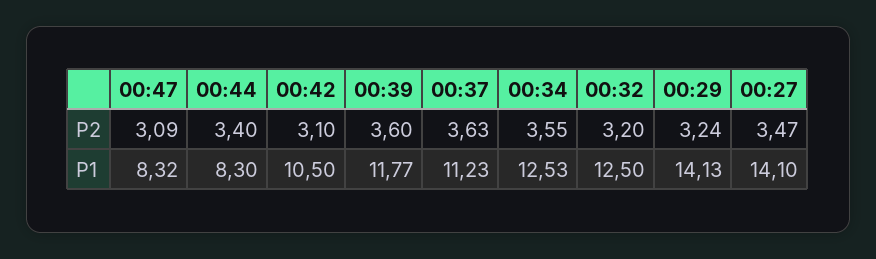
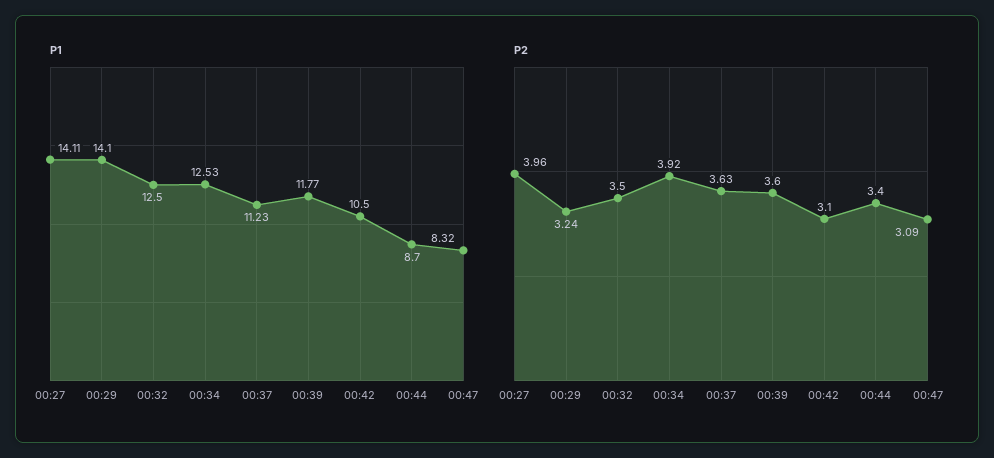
  {
    "P2": {
      "00:47": 3.09,
      "00:44": 3.4,
      "00:42": 3.1,
      "00:39": 3.6,
      "00:37": 3.63,
-     "00:34": 3.55,
+     "00:34": 3.92,
-     "00:32": 3.2,
+     "00:32": 3.5,
      "00:29": 3.24,
-     "00:27": 3.47
+     "00:27": 3.96
    },
    "P1": {
      "00:47": 8.32,
-     "00:44": 8.3,
+     "00:44": 8.7,
      "00:42": 10.5,
      "00:39": 11.77,
      "00:37": 11.23,
      "00:34": 12.53,
      "00:32": 12.5,
-     "00:29": 14.13,
+     "00:29": 14.1,
-     "00:27": 14.1
+     "00:27": 14.11
    }
  }

